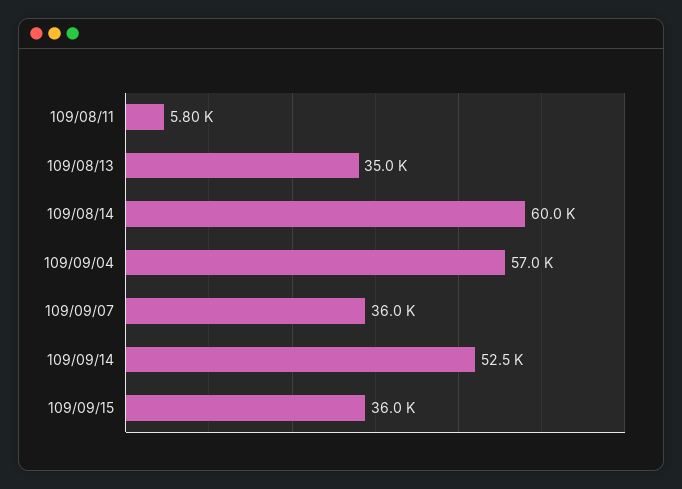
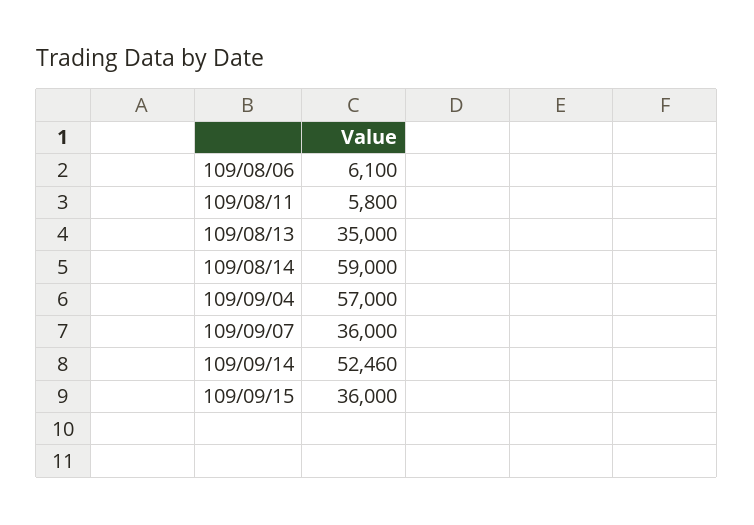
  {
    "109/08/11": 5800,
    "109/08/13": 35000,
-   "109/08/14": 60000,
+   "109/08/14": 59000,
    "109/09/04": 57000,
    "109/09/07": 36000,
    "109/09/14": 52460,
-   "109/09/15": 36000
+   "109/09/15": 36000,
+   "109/08/06": 6100
  }

